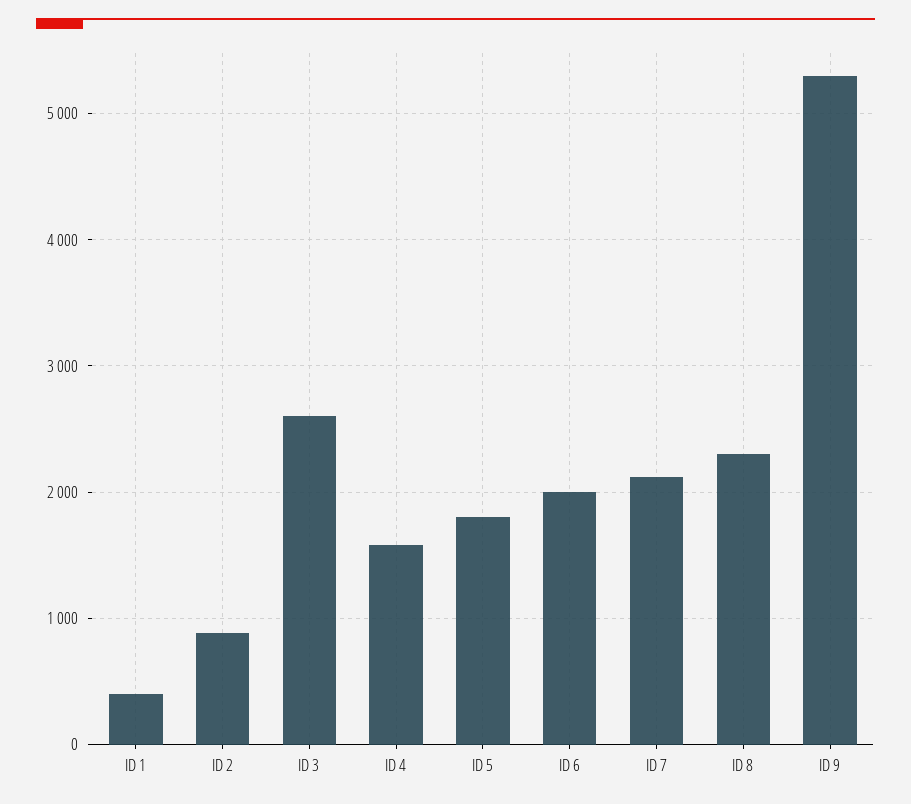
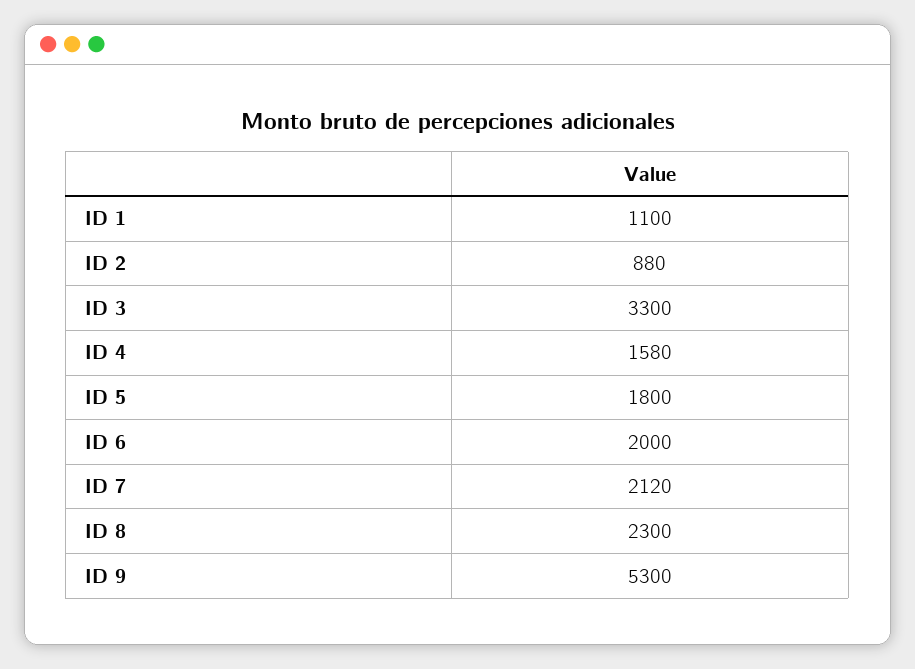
  {
-   "ID 1": 400,
+   "ID 1": 1100,
    "ID 2": 880,
-   "ID 3": 2600,
+   "ID 3": 3300,
    "ID 4": 1580,
    "ID 5": 1800,
    "ID 6": 2000,
    "ID 7": 2120,
    "ID 8": 2300,
    "ID 9": 5300
  }

